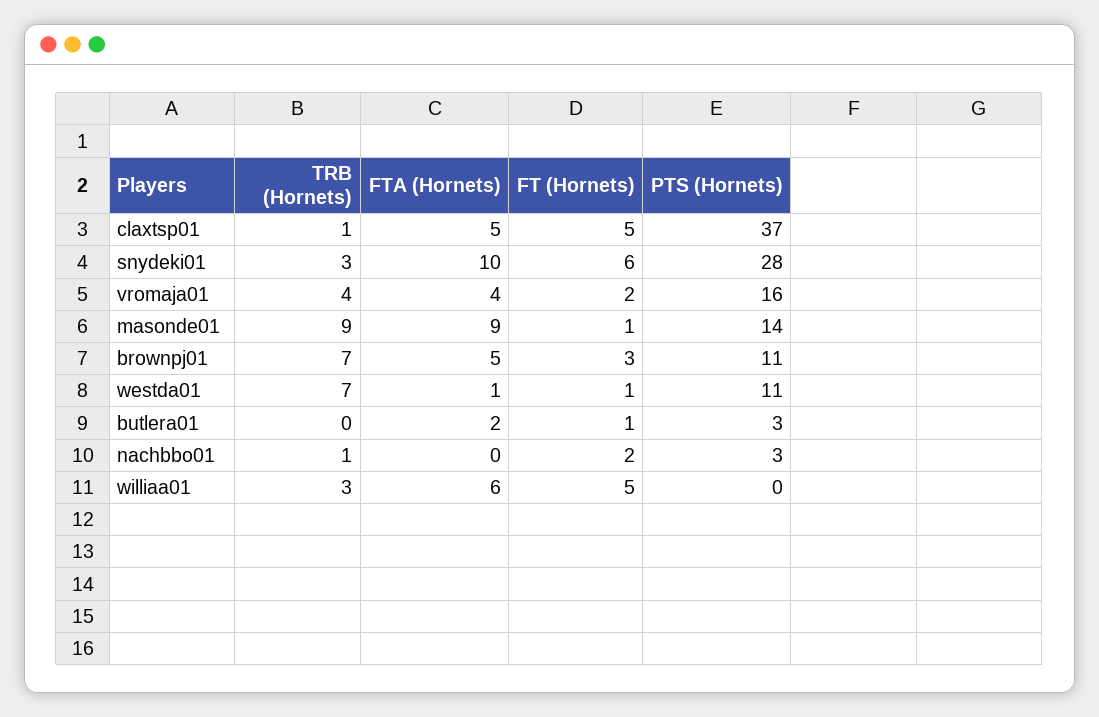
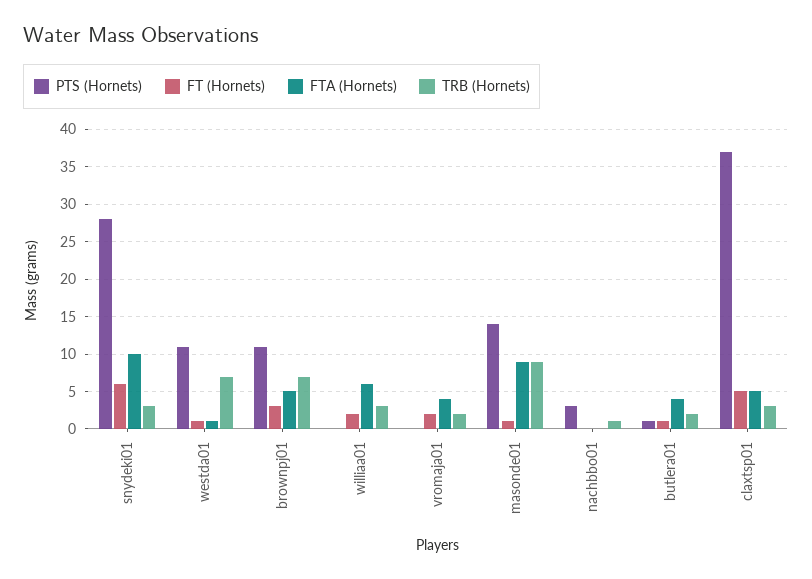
  {
    "TRB (Hornets)": {
-     "claxtsp01": 1,
+     "claxtsp01": 3,
      "snydeki01": 3,
-     "vromaja01": 4,
+     "vromaja01": 2,
      "masonde01": 9,
      "brownpj01": 7,
      "westda01": 7,
-     "butlera01": 0,
+     "butlera01": 2,
      "nachbbo01": 1,
      "williaa01": 3
    },
    "FTA (Hornets)": {
      "claxtsp01": 5,
      "snydeki01": 10,
      "vromaja01": 4,
      "masonde01": 9,
      "brownpj01": 5,
      "westda01": 1,
-     "butlera01": 2,
+     "butlera01": 4,
      "nachbbo01": 0,
      "williaa01": 6
    },
    "FT (Hornets)": {
      "claxtsp01": 5,
      "snydeki01": 6,
      "vromaja01": 2,
      "masonde01": 1,
      "brownpj01": 3,
      "westda01": 1,
      "butlera01": 1,
-     "nachbbo01": 2,
+     "nachbbo01": 0,
-     "williaa01": 5
+     "williaa01": 2
    },
    "PTS (Hornets)": {
      "claxtsp01": 37,
      "snydeki01": 28,
-     "vromaja01": 16,
+     "vromaja01": 0,
      "masonde01": 14,
      "brownpj01": 11,
      "westda01": 11,
-     "butlera01": 3,
+     "butlera01": 1,
      "nachbbo01": 3,
      "williaa01": 0
    }
  }

